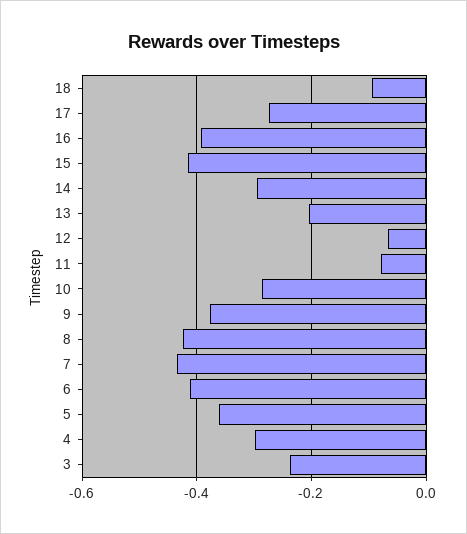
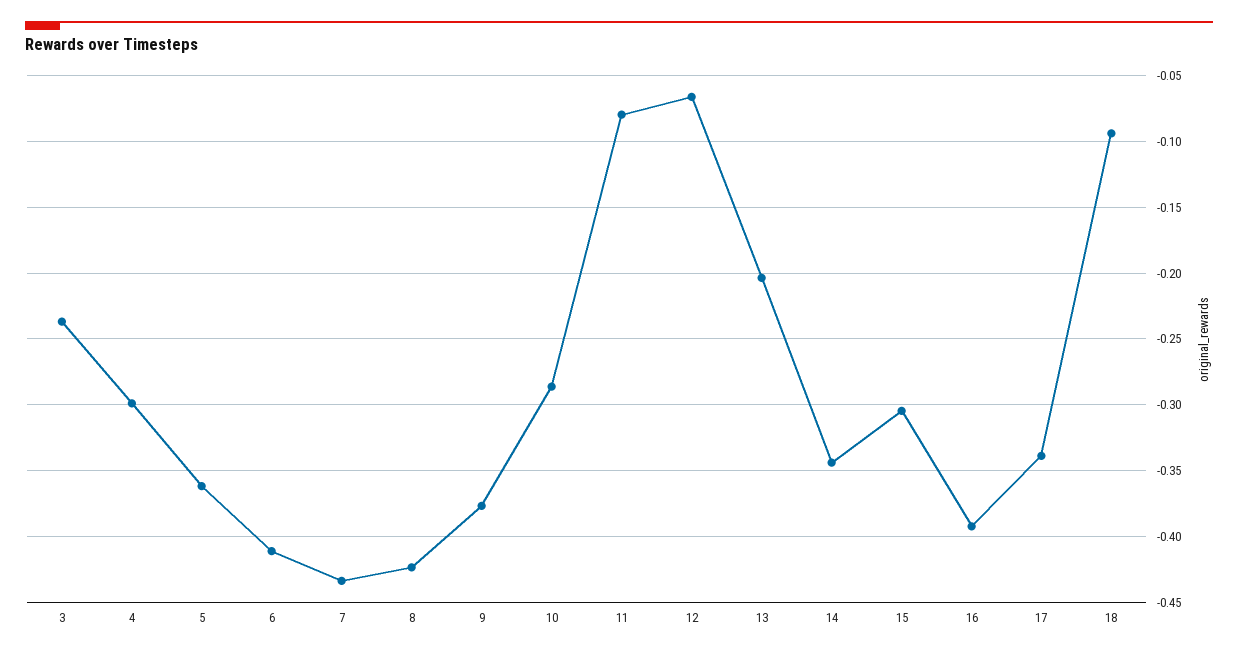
  {
    "18": -0.095,
-   "17": -0.28,
+   "17": -0.34,
    "16": -0.39,
-   "15": -0.42,
+   "15": -0.305,
-   "14": -0.3,
+   "14": -0.345,
    "13": -0.205,
    "12": -0.065,
    "11": -0.08,
    "10": -0.285,
    "9": -0.375,
    "8": -0.425,
    "7": -0.435,
    "6": -0.41,
    "5": -0.36,
    "4": -0.3,
    "3": -0.235
  }

